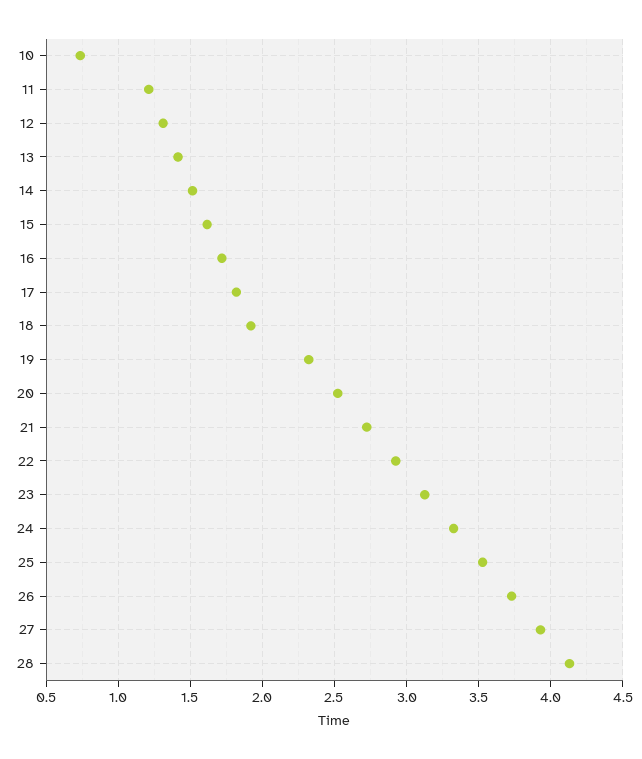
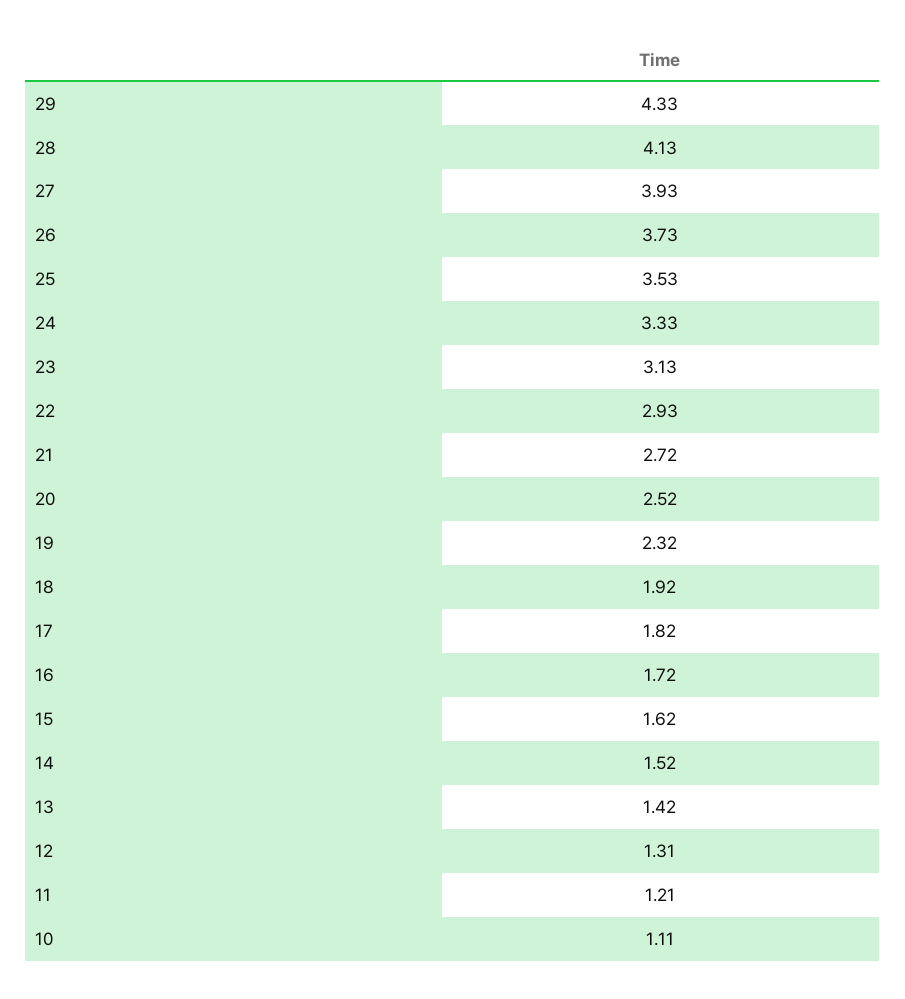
  {
-   "10": 0.75,
+   "10": 1.11,
    "11": 1.21,
    "12": 1.31,
    "13": 1.42,
    "14": 1.52,
    "15": 1.62,
    "16": 1.72,
    "17": 1.82,
    "18": 1.92,
    "19": 2.32,
    "20": 2.52,
    "21": 2.72,
    "22": 2.93,
    "23": 3.13,
    "24": 3.33,
    "25": 3.53,
    "26": 3.73,
    "27": 3.93,
-   "28": 4.13
+   "28": 4.13,
+   "29": 4.33
  }

